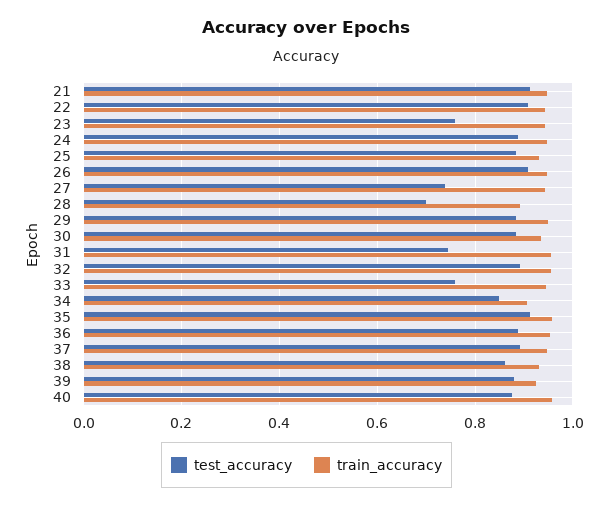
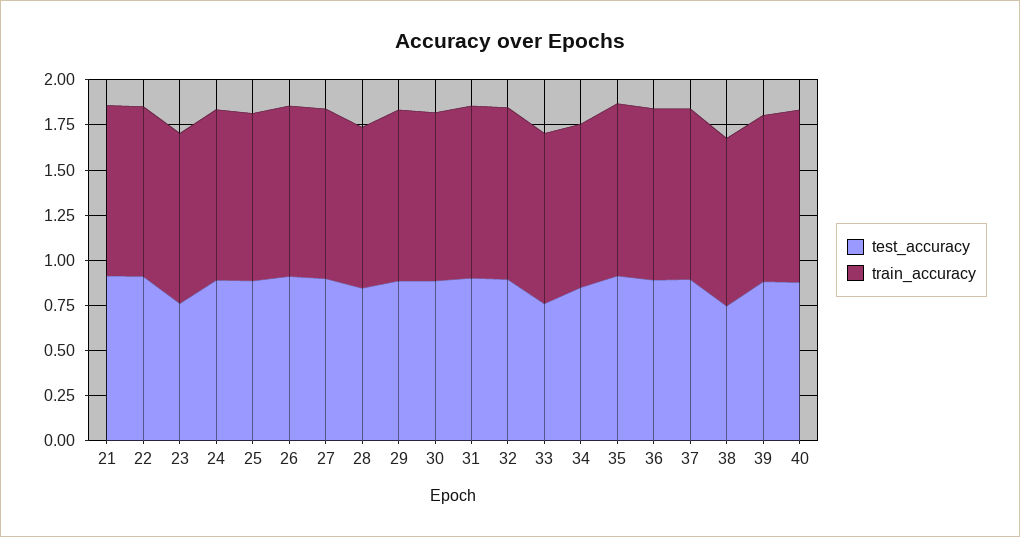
  {
    "test_accuracy": {
      "21": 0.92,
      "22": 0.9,
      "23": 0.76,
      "24": 0.88,
      "25": 0.88,
      "26": 0.9,
-     "27": 0.74,
+     "27": 0.9,
-     "28": 0.7,
+     "28": 0.85,
      "29": 0.88,
      "30": 0.88,
-     "31": 0.74,
+     "31": 0.9,
      "32": 0.9,
      "33": 0.76,
      "34": 0.84,
      "35": 0.92,
      "36": 0.88,
      "37": 0.9,
-     "38": 0.86,
+     "38": 0.75,
      "39": 0.88,
      "40": 0.88
    },
    "train_accuracy": {
      "21": 0.94,
      "22": 0.94,
      "23": 0.94,
      "24": 0.94,
      "25": 0.94,
      "26": 0.94,
      "27": 0.94,
      "28": 0.9,
      "29": 0.94,
      "30": 0.94,
      "31": 0.96,
      "32": 0.96,
      "33": 0.94,
      "34": 0.9,
      "35": 0.96,
      "36": 0.96,
      "37": 0.94,
      "38": 0.94,
      "39": 0.92,
      "40": 0.96
    }
  }

